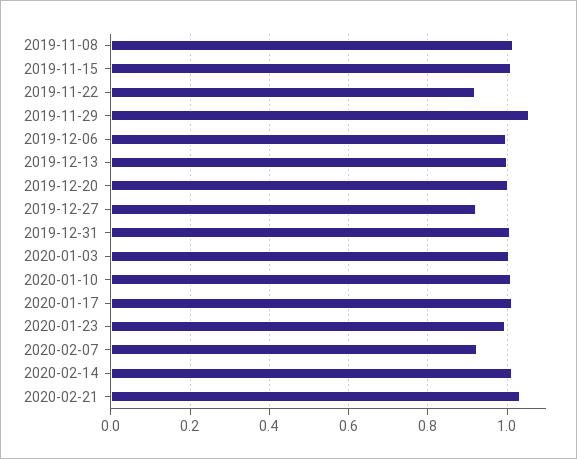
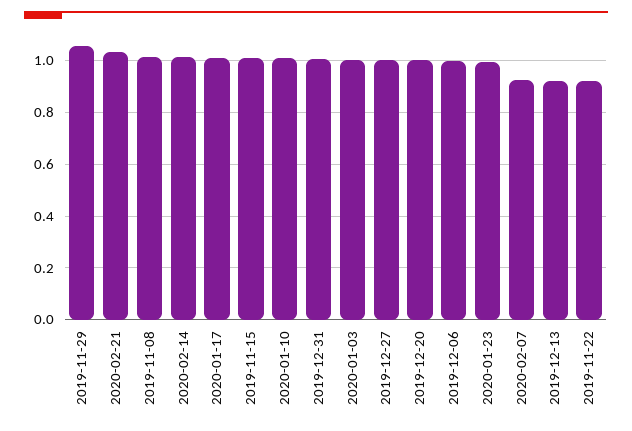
  {
    "2019-11-08": 1.02,
    "2019-11-15": 1.02,
    "2019-11-22": 0.92,
    "2019-11-29": 1.06,
    "2019-12-06": 1,
-   "2019-12-13": 1,
+   "2019-12-13": 0.925,
    "2019-12-20": 1,
-   "2019-12-27": 0.92,
+   "2019-12-27": 1,
    "2019-12-31": 1,
    "2020-01-03": 1,
    "2020-01-10": 1.02,
    "2020-01-17": 1.02,
    "2020-01-23": 1,
    "2020-02-07": 0.92,
    "2020-02-14": 1.02,
    "2020-02-21": 1.04
  }

